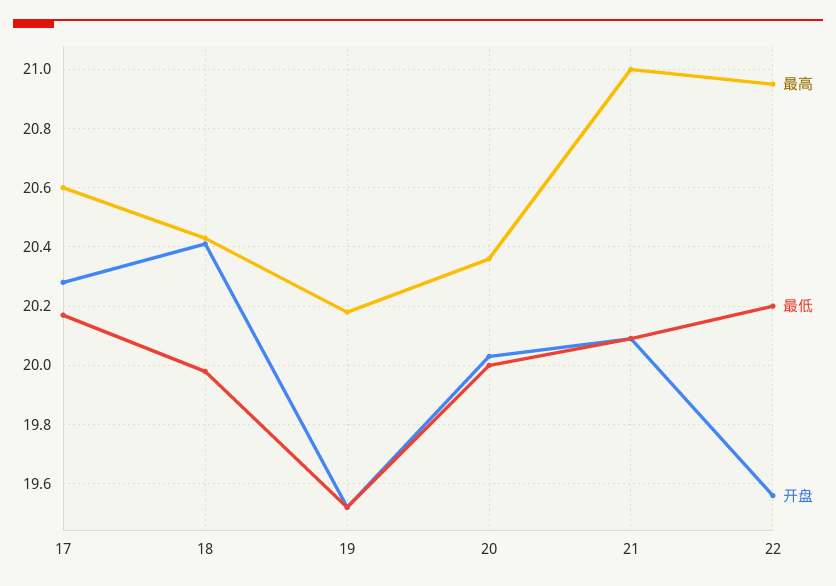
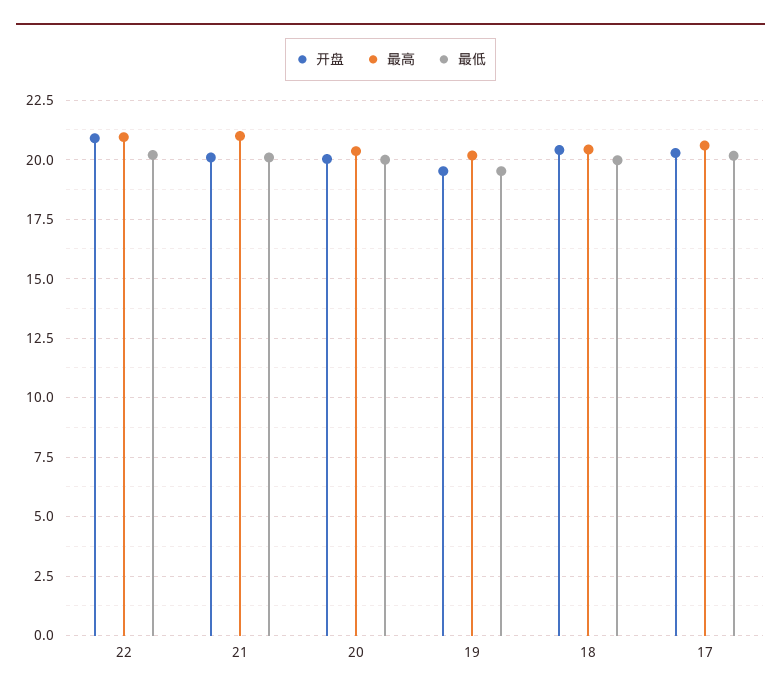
  {
    "最高": {
      "17": 20.6,
      "18": 20.45,
      "19": 20.2,
      "20": 20.35,
      "21": 21,
      "22": 20.95
    },
    "最低": {
      "17": 20.15,
      "18": 20,
      "19": 19.5,
      "20": 20,
      "21": 20.1,
      "22": 20.2
    },
    "开盘": {
      "17": 20.3,
      "18": 20.4,
      "19": 19.5,
      "20": 20.05,
      "21": 20.1,
-     "22": 19.55
+     "22": 21
    }
  }

